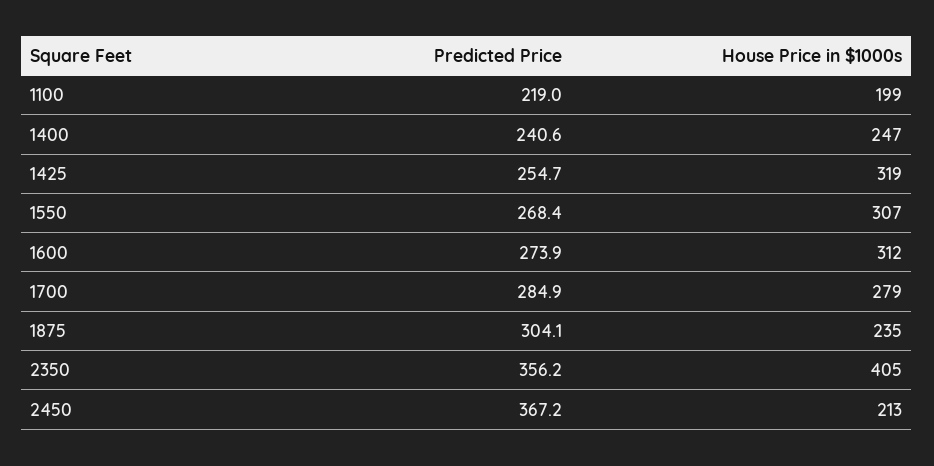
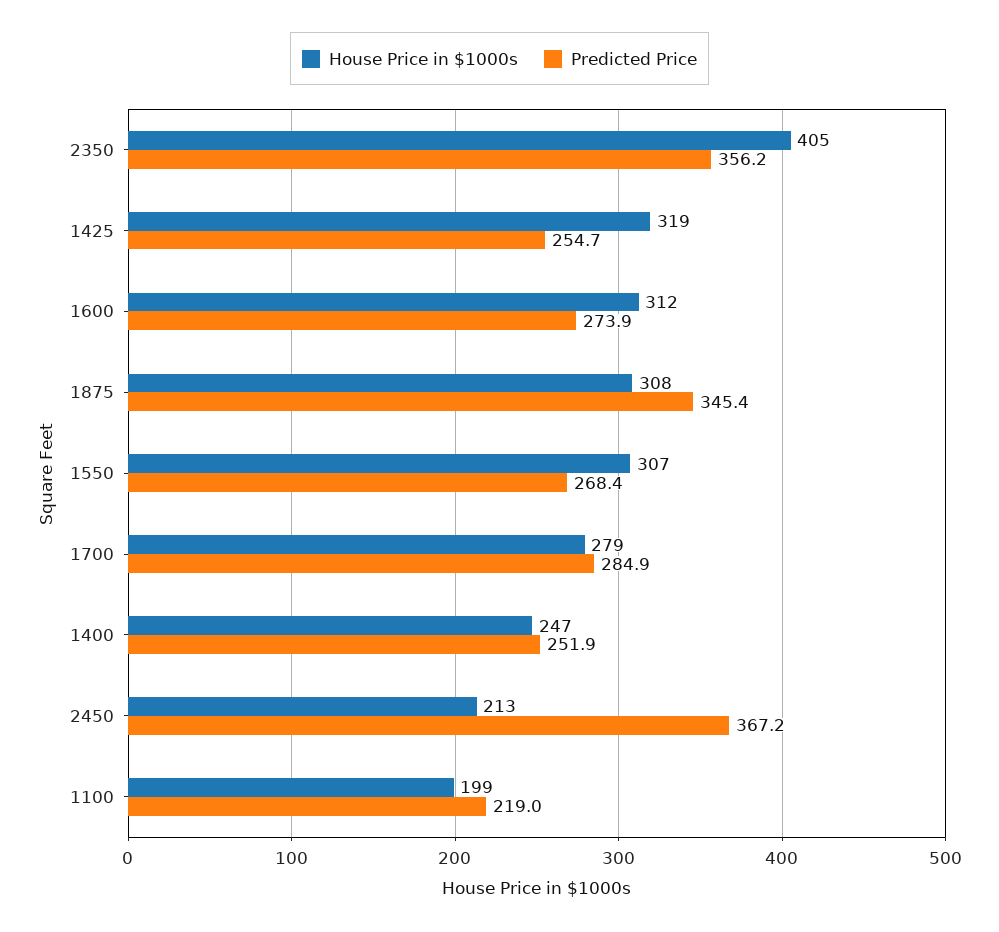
  {
    "Predicted Price": {
      "1100": 219,
-     "1400": 240.6,
+     "1400": 251.9,
      "1425": 254.7,
      "1550": 268.4,
      "1600": 273.9,
      "1700": 284.9,
-     "1875": 304.1,
+     "1875": 345.4,
      "2350": 356.2,
      "2450": 367.2
    },
    "House Price in $1000s": {
      "1100": 199,
      "1400": 247,
      "1425": 319,
      "1550": 307,
      "1600": 312,
      "1700": 279,
-     "1875": 235,
+     "1875": 308,
      "2350": 405,
      "2450": 213
    }
  }

